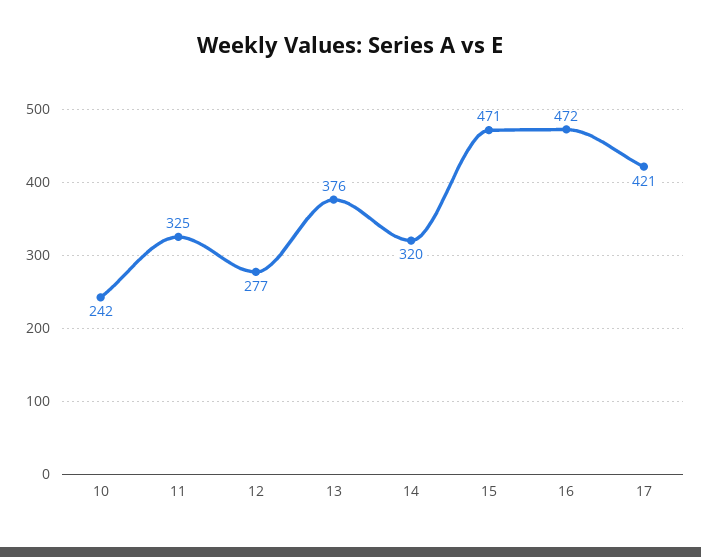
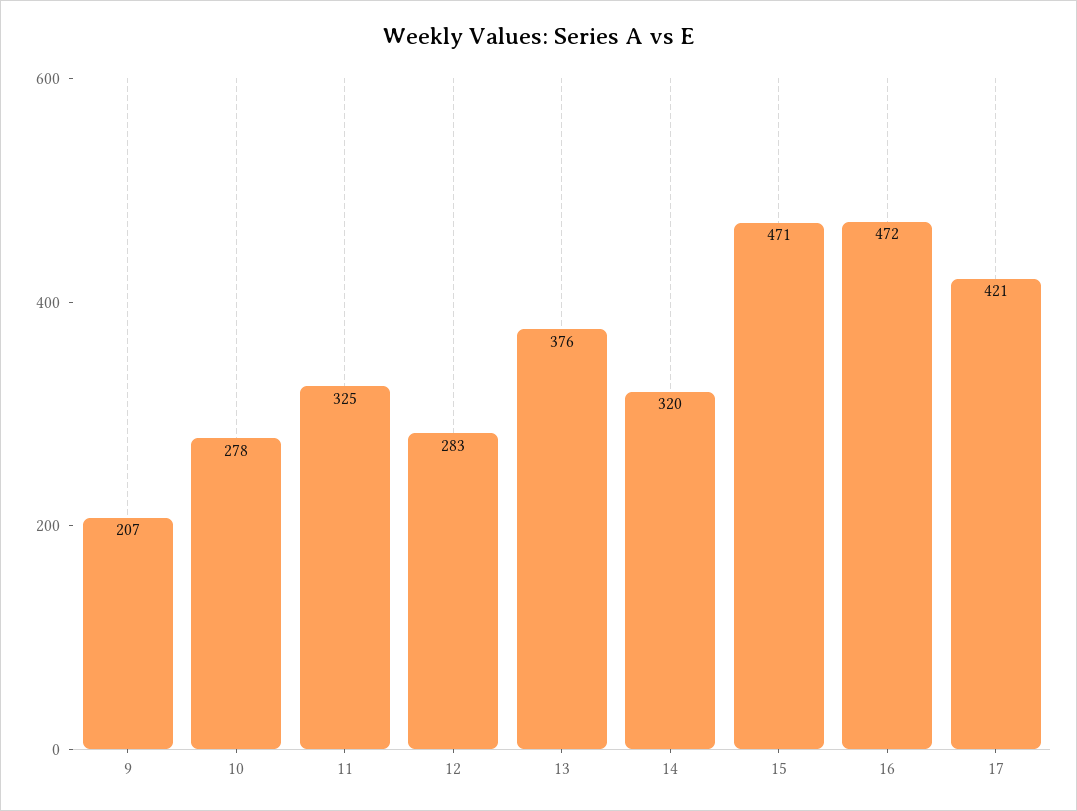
  {
-   "10": 242,
+   "10": 278,
    "11": 325,
-   "12": 277,
+   "12": 283,
    "13": 376,
    "14": 320,
    "15": 471,
    "16": 472,
-   "17": 421
+   "17": 421,
+   "9": 207
  }

